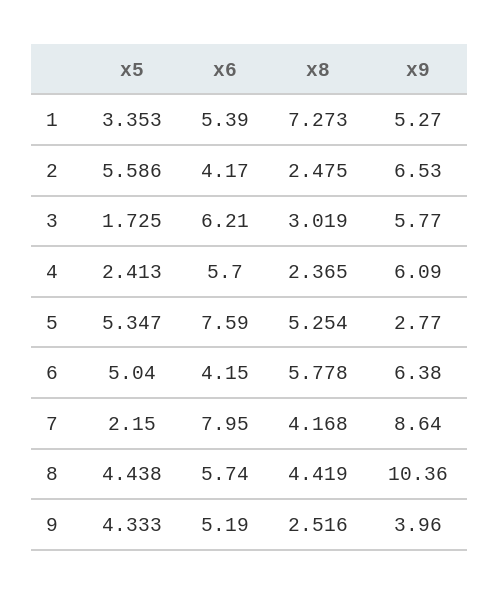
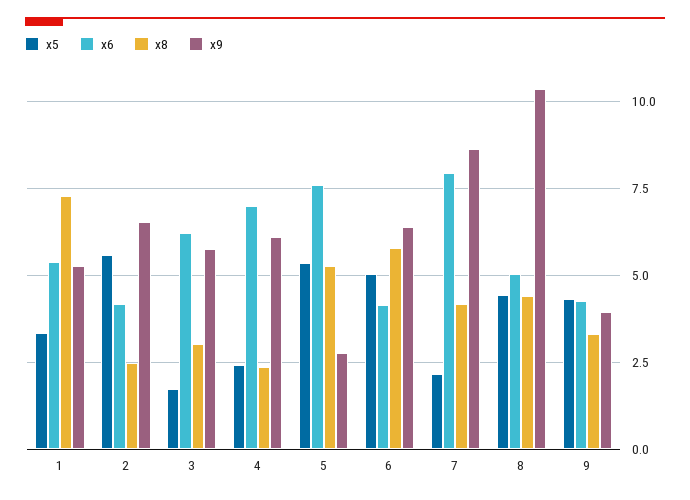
  {
    "x5": {
      "1": 3.353,
      "2": 5.586,
      "3": 1.725,
      "4": 2.413,
      "5": 5.347,
      "6": 5.04,
      "7": 2.15,
      "8": 4.438,
      "9": 4.333
    },
    "x6": {
      "1": 5.39,
      "2": 4.17,
      "3": 6.21,
-     "4": 5.7,
+     "4": 7,
      "5": 7.59,
      "6": 4.15,
      "7": 7.95,
-     "8": 5.74,
+     "8": 5,
-     "9": 5.19
+     "9": 4.25
    },
    "x8": {
      "1": 7.273,
      "2": 2.475,
      "3": 3.019,
      "4": 2.365,
      "5": 5.254,
      "6": 5.778,
      "7": 4.168,
      "8": 4.419,
-     "9": 2.516
+     "9": 3.25
    },
    "x9": {
      "1": 5.27,
      "2": 6.53,
      "3": 5.77,
      "4": 6.09,
      "5": 2.77,
      "6": 6.38,
      "7": 8.64,
      "8": 10.36,
      "9": 3.96
    }
  }

